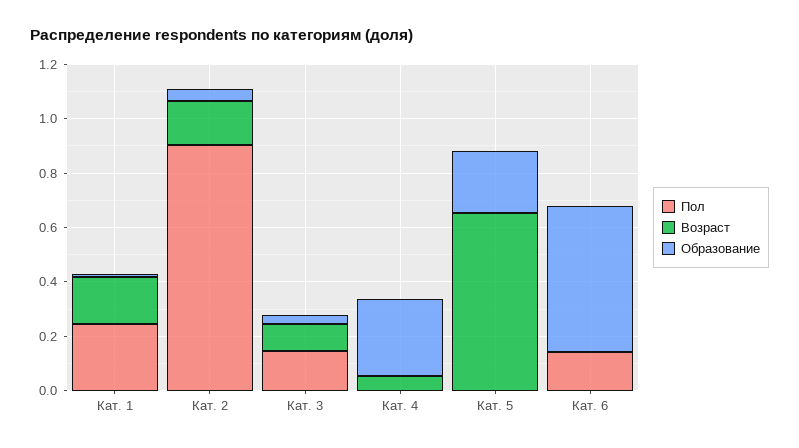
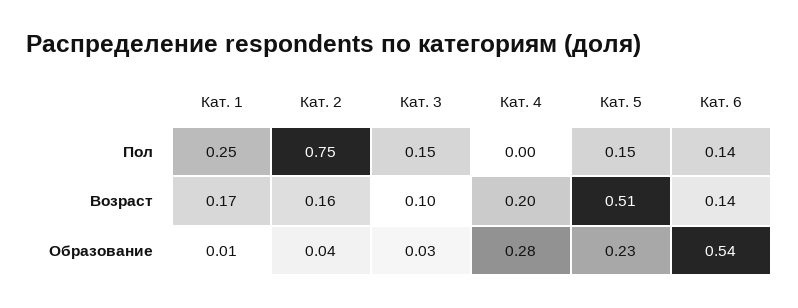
  {
    "Пол": {
      "Кат. 1": 0.25,
-     "Кат. 2": 0.9,
+     "Кат. 2": 0.75,
      "Кат. 3": 0.15,
      "Кат. 4": 0,
-     "Кат. 5": 0,
+     "Кат. 5": 0.15,
      "Кат. 6": 0.14
    },
    "Возраст": {
      "Кат. 1": 0.17,
      "Кат. 2": 0.16,
      "Кат. 3": 0.1,
-     "Кат. 4": 0.05,
+     "Кат. 4": 0.2,
-     "Кат. 5": 0.65,
+     "Кат. 5": 0.51,
-     "Кат. 6": 0
+     "Кат. 6": 0.14
    },
    "Образование": {
      "Кат. 1": 0.01,
      "Кат. 2": 0.04,
      "Кат. 3": 0.03,
      "Кат. 4": 0.28,
      "Кат. 5": 0.23,
      "Кат. 6": 0.54
    }
  }

